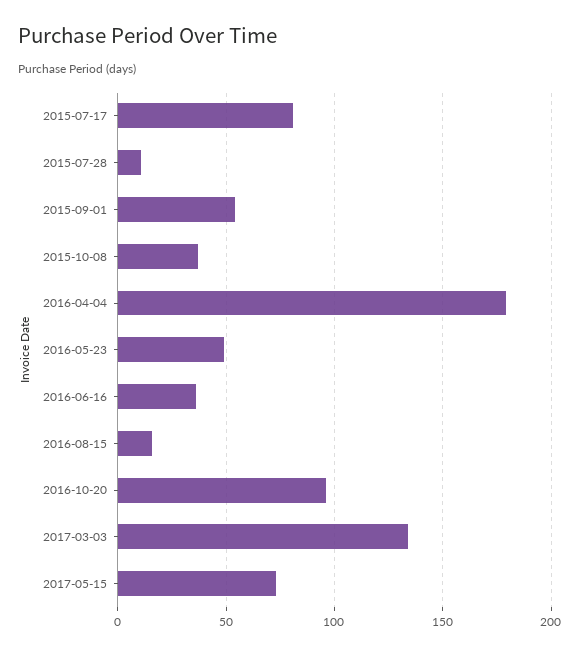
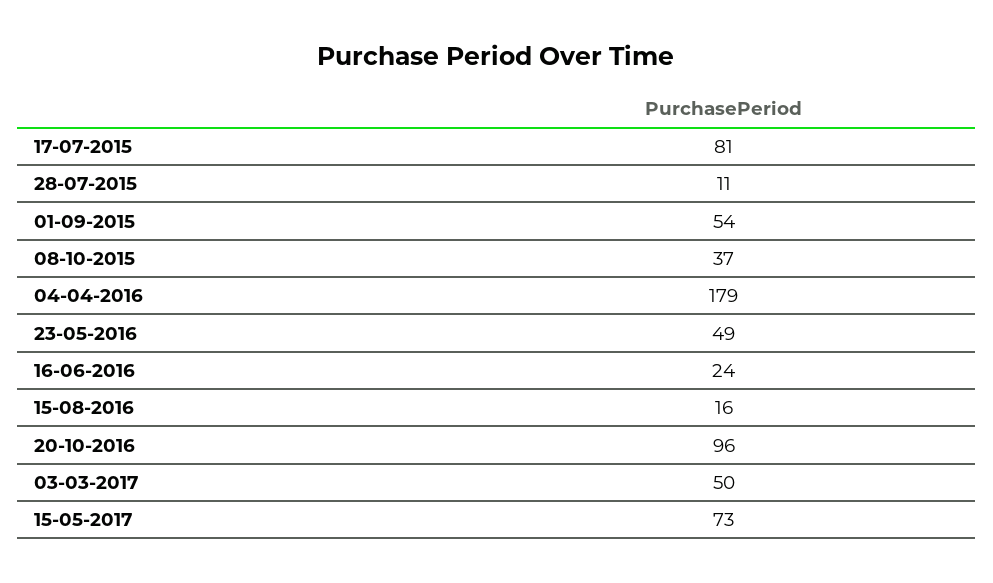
  {
    "2015-07-17": 81,
    "2015-07-28": 11,
    "2015-09-01": 54,
    "2015-10-08": 37,
    "2016-04-04": 179,
    "2016-05-23": 49,
-   "2016-06-16": 35,
+   "2016-06-16": 24,
    "2016-08-15": 16,
    "2016-10-20": 96,
-   "2017-03-03": 135,
+   "2017-03-03": 50,
    "2017-05-15": 73
  }

